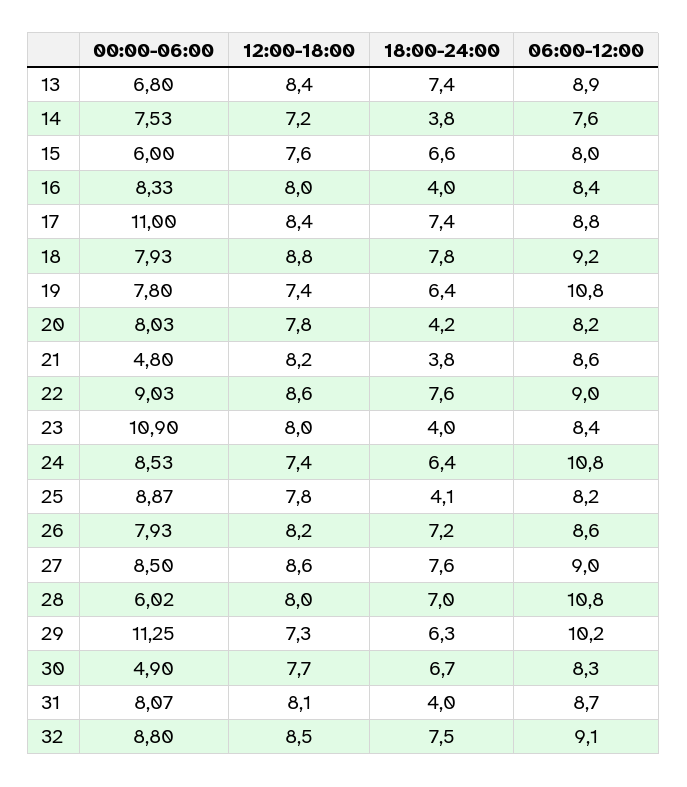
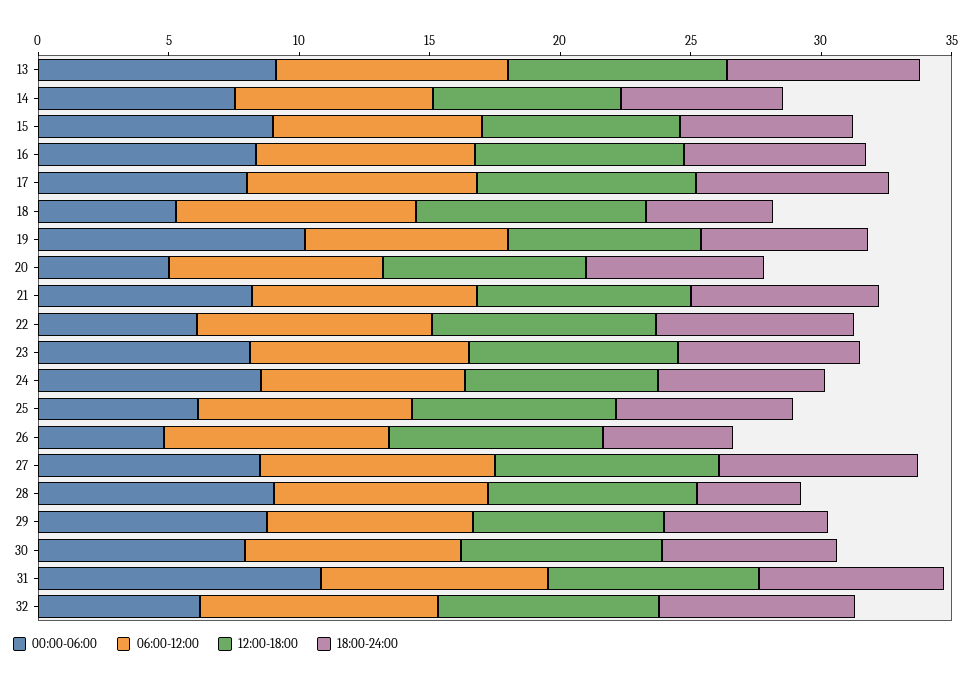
  {
    "00:00-06:00": {
-     "13": 6.8,
+     "13": 9,
      "14": 7.53,
-     "15": 6,
+     "15": 9,
      "16": 8.33,
-     "17": 11,
+     "17": 8,
-     "18": 7.93,
+     "18": 5,
-     "19": 7.8,
+     "19": 10,
-     "20": 8.03,
+     "20": 5,
-     "21": 4.8,
+     "21": 8,
-     "22": 9.03,
+     "22": 6,
-     "23": 10.9,
+     "23": 8,
      "24": 8.53,
-     "25": 8.87,
+     "25": 6,
-     "26": 7.93,
+     "26": 5,
      "27": 8.5,
-     "28": 6.02,
+     "28": 9,
-     "29": 11.25,
+     "29": 9,
-     "30": 4.9,
+     "30": 8,
-     "31": 8.07,
+     "31": 11,
-     "32": 8.8
+     "32": 6
    },
    "12:00-18:00": {
      "13": 8.4,
      "14": 7.2,
      "15": 7.6,
      "16": 8,
      "17": 8.4,
      "18": 8.8,
      "19": 7.4,
      "20": 7.8,
      "21": 8.2,
      "22": 8.6,
      "23": 8,
      "24": 7.4,
      "25": 7.8,
      "26": 8.2,
      "27": 8.6,
      "28": 8,
      "29": 7.3,
      "30": 7.7,
      "31": 8.1,
      "32": 8.5
    },
    "18:00-24:00": {
      "13": 7.4,
-     "14": 3.8,
+     "14": 6,
      "15": 6.6,
-     "16": 4,
+     "16": 7,
      "17": 7.4,
-     "18": 7.8,
+     "18": 5,
      "19": 6.4,
-     "20": 4.2,
+     "20": 7,
-     "21": 3.8,
+     "21": 7,
      "22": 7.6,
-     "23": 4,
+     "23": 7,
      "24": 6.4,
-     "25": 4.1,
+     "25": 7,
-     "26": 7.2,
+     "26": 5,
      "27": 7.6,
-     "28": 7,
+     "28": 4,
      "29": 6.3,
      "30": 6.7,
-     "31": 4,
+     "31": 7,
      "32": 7.5
    },
    "06:00-12:00": {
      "13": 8.9,
      "14": 7.6,
      "15": 8,
      "16": 8.4,
      "17": 8.8,
      "18": 9.2,
-     "19": 10.8,
+     "19": 8,
      "20": 8.2,
      "21": 8.6,
      "22": 9,
      "23": 8.4,
-     "24": 10.8,
+     "24": 8,
      "25": 8.2,
      "26": 8.6,
      "27": 9,
-     "28": 10.8,
+     "28": 8,
-     "29": 10.2,
+     "29": 8,
      "30": 8.3,
      "31": 8.7,
      "32": 9.1
    }
  }

